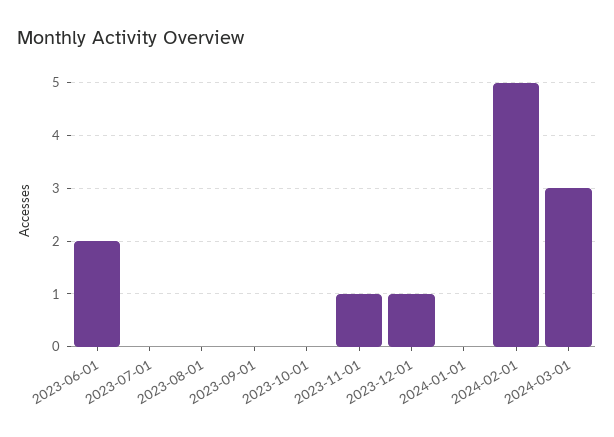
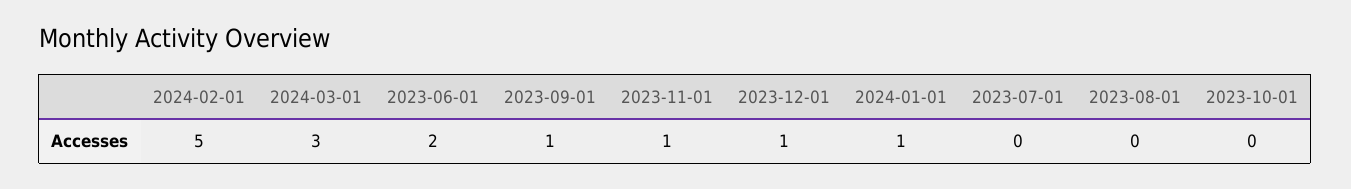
  {
    "2023-06-01": 2,
    "2023-07-01": 0,
    "2023-08-01": 0,
-   "2023-09-01": 0,
+   "2023-09-01": 1,
    "2023-10-01": 0,
    "2023-11-01": 1,
    "2023-12-01": 1,
-   "2024-01-01": 0,
+   "2024-01-01": 1,
    "2024-02-01": 5,
    "2024-03-01": 3
  }

